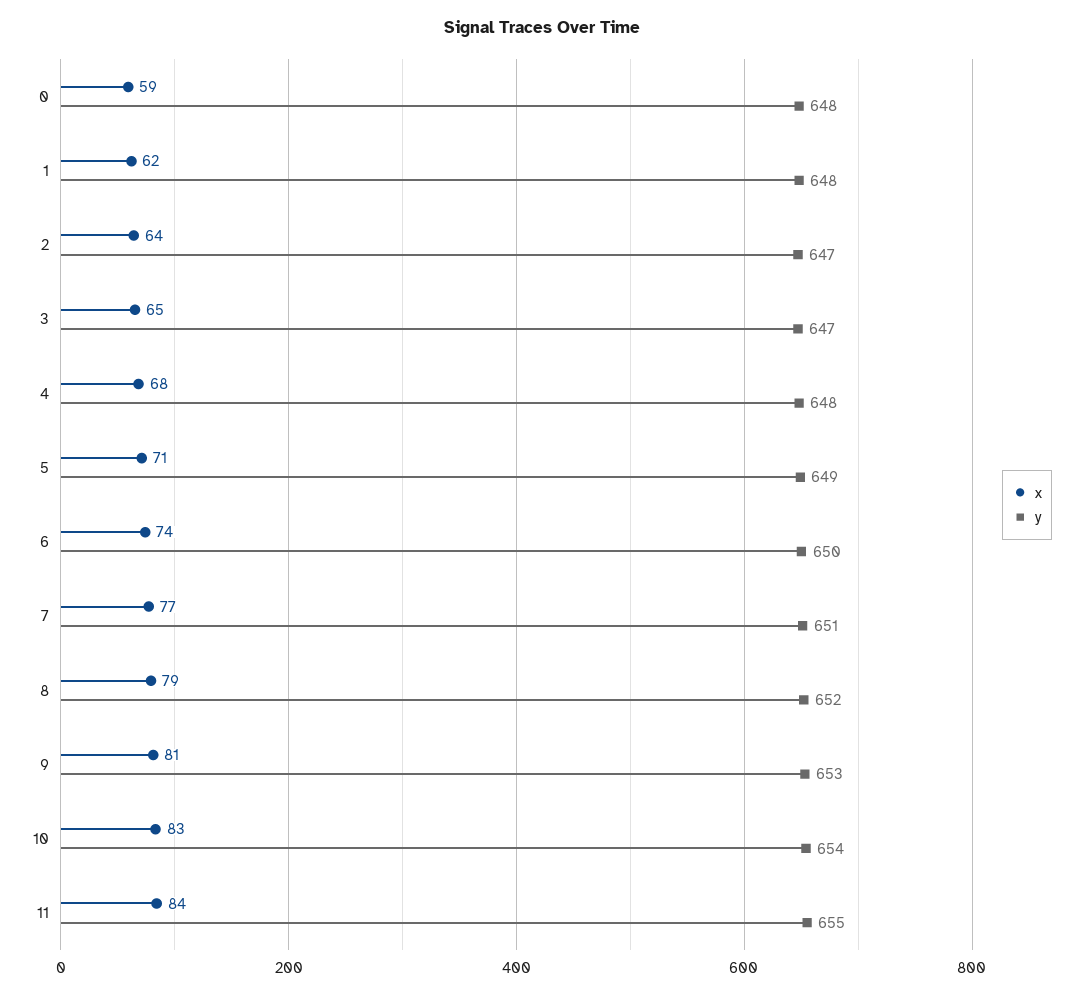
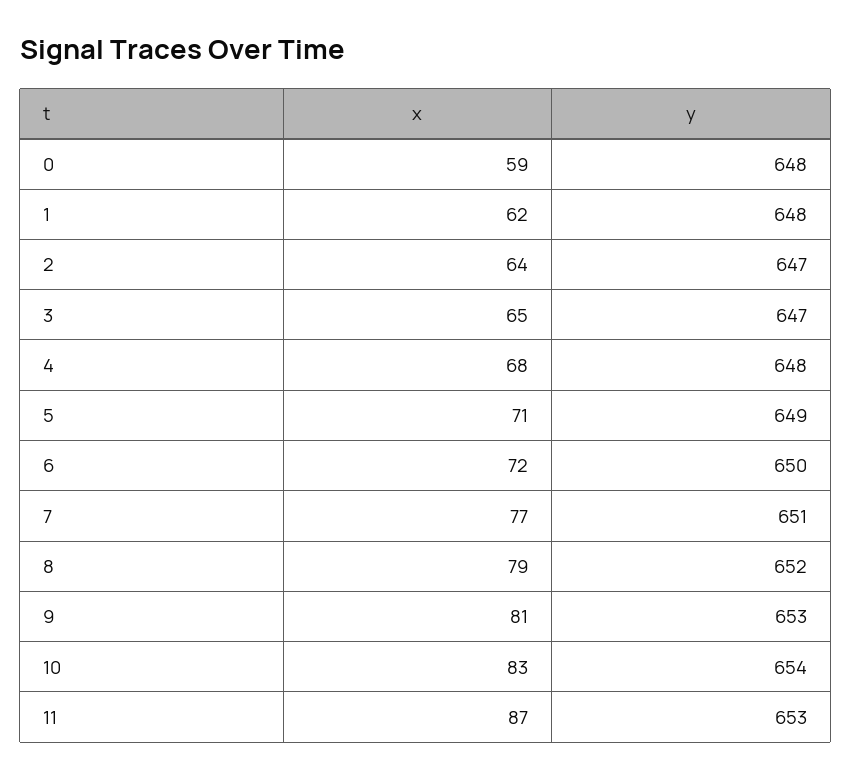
  {
    "x": {
      "0": 59,
      "1": 62,
      "2": 64,
      "3": 65,
      "4": 68,
      "5": 71,
-     "6": 74,
+     "6": 72,
      "7": 77,
      "8": 79,
      "9": 81,
      "10": 83,
-     "11": 84
+     "11": 87
    },
    "y": {
      "0": 648,
      "1": 648,
      "2": 647,
      "3": 647,
      "4": 648,
      "5": 649,
      "6": 650,
      "7": 651,
      "8": 652,
      "9": 653,
      "10": 654,
-     "11": 655
+     "11": 653
    }
  }

